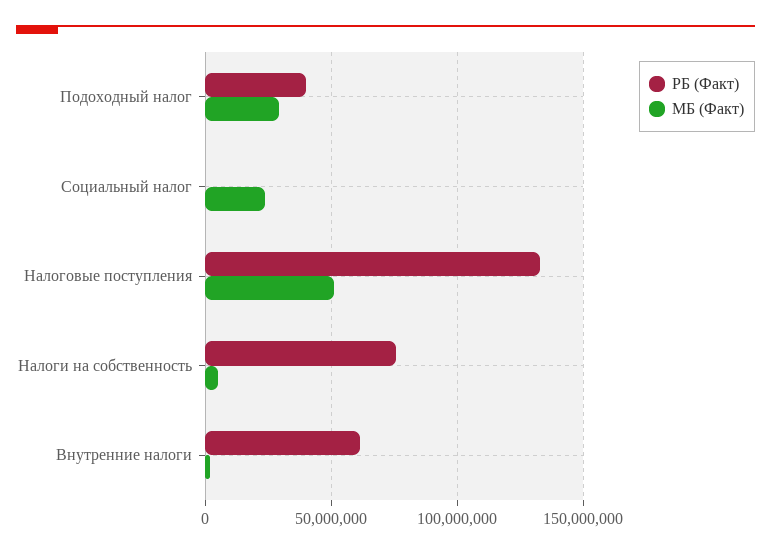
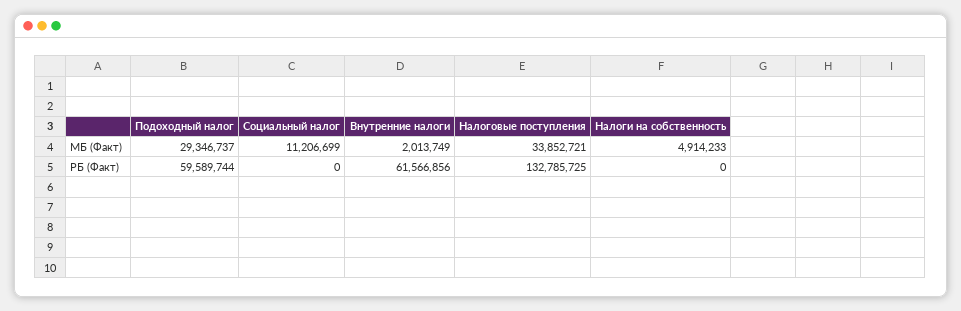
  {
    "РБ (Факт)": {
-     "Подоходный налог": 40000000,
+     "Подоходный налог": 59589744,
      "Социальный налог": 0,
      "Налоговые поступления": 132785725,
-     "Налоги на собственность": 75000000,
+     "Налоги на собственность": 0,
      "Внутренние налоги": 61566856
    },
    "МБ (Факт)": {
      "Подоходный налог": 29346737,
-     "Социальный налог": 25000000,
+     "Социальный налог": 11206699,
-     "Налоговые поступления": 50000000,
+     "Налоговые поступления": 33852721,
      "Налоги на собственность": 4914233,
      "Внутренние налоги": 2013749
    }
  }

